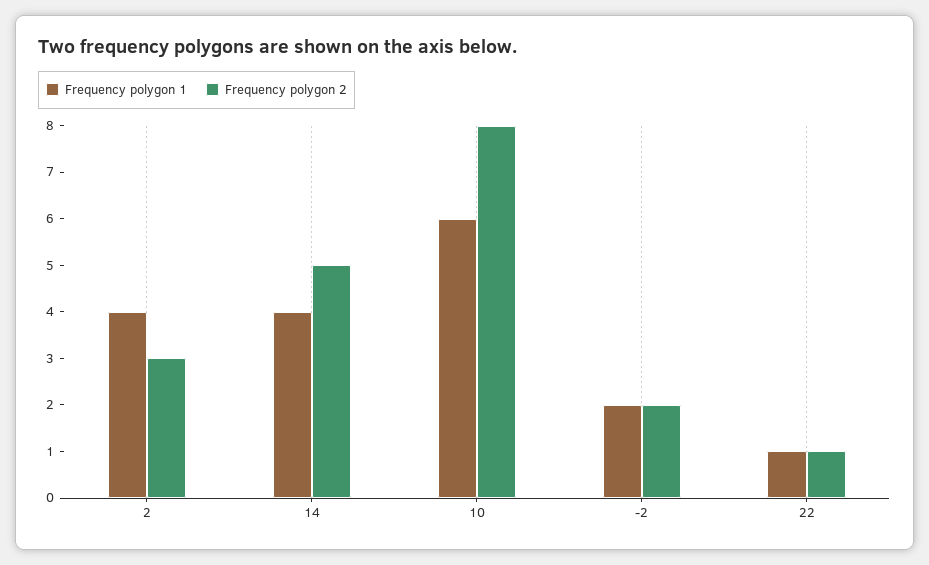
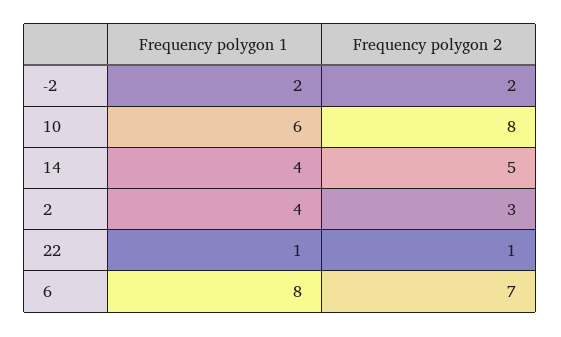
  {
    "Frequency polygon 1": {
      "2": 4,
      "14": 4,
      "10": 6,
      "-2": 2,
-     "22": 1
+     "22": 1,
+     "6": 8
    },
    "Frequency polygon 2": {
      "2": 3,
      "14": 5,
      "10": 8,
      "-2": 2,
-     "22": 1
+     "22": 1,
+     "6": 7
    }
  }

